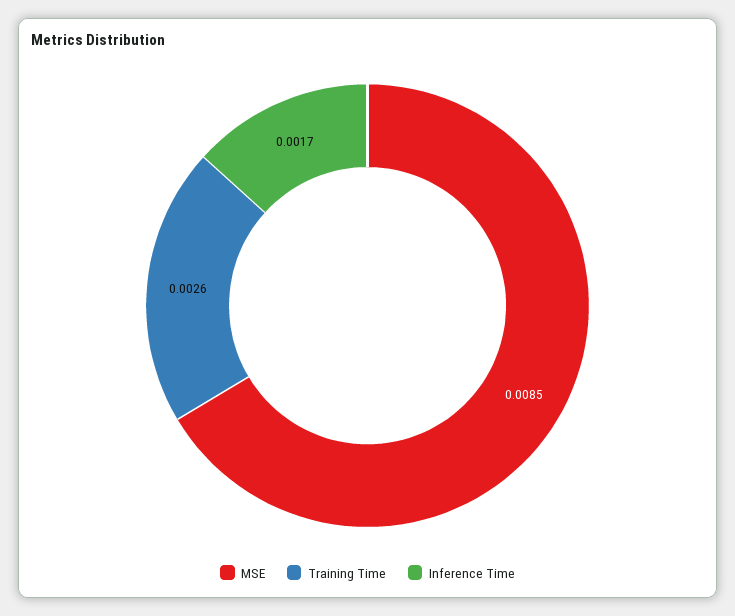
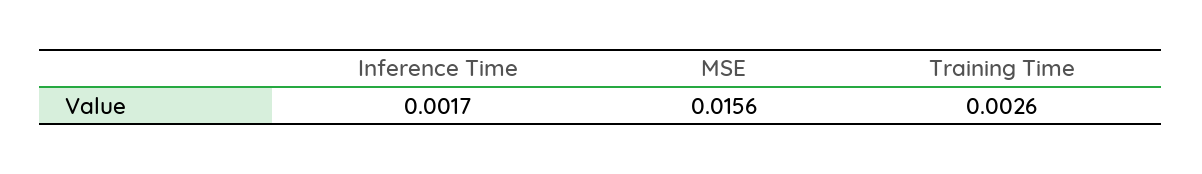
  {
-   "MSE": 0.0085,
+   "MSE": 0.0156,
    "Training Time": 0.0026,
    "Inference Time": 0.0017
  }

